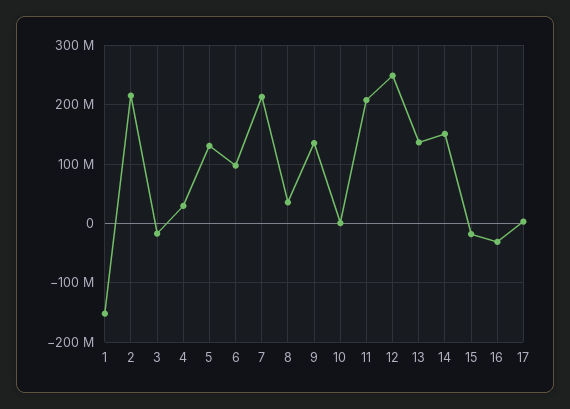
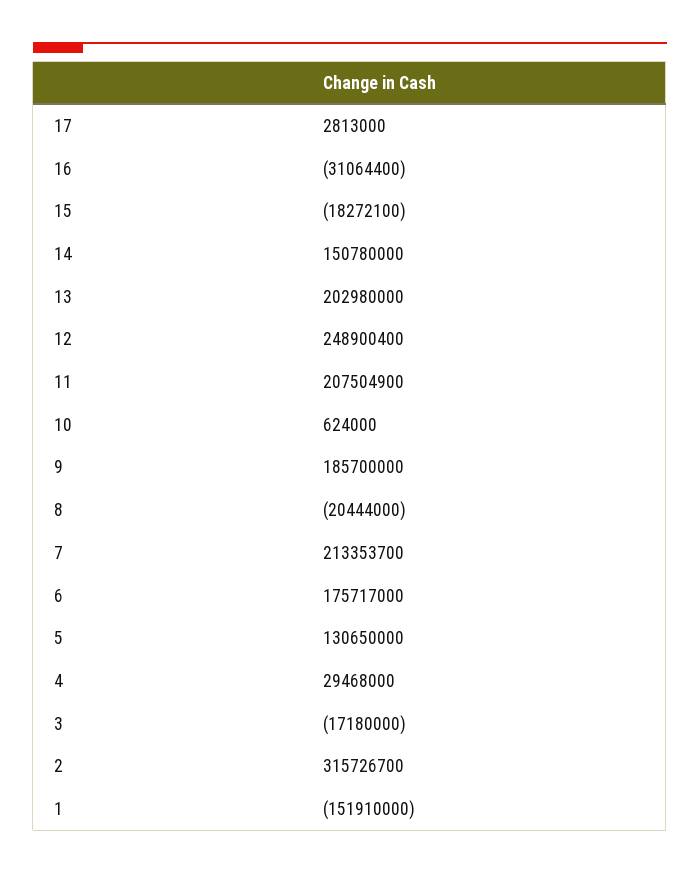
  {
    "1": -151910000,
-   "2": 220000000,
+   "2": 315726700,
    "3": -17180000,
    "4": 29468000,
    "5": 130650000,
-   "6": 100000000,
+   "6": 175717000,
    "7": 213353700,
-   "8": 40000000,
+   "8": -20444000,
-   "9": 140000000,
+   "9": 185700000,
    "10": 624000,
    "11": 207504900,
    "12": 248900400,
-   "13": 140000000,
+   "13": 202980000,
    "14": 150780000,
    "15": -18272100,
    "16": -31064400,
    "17": 2813000
  }

